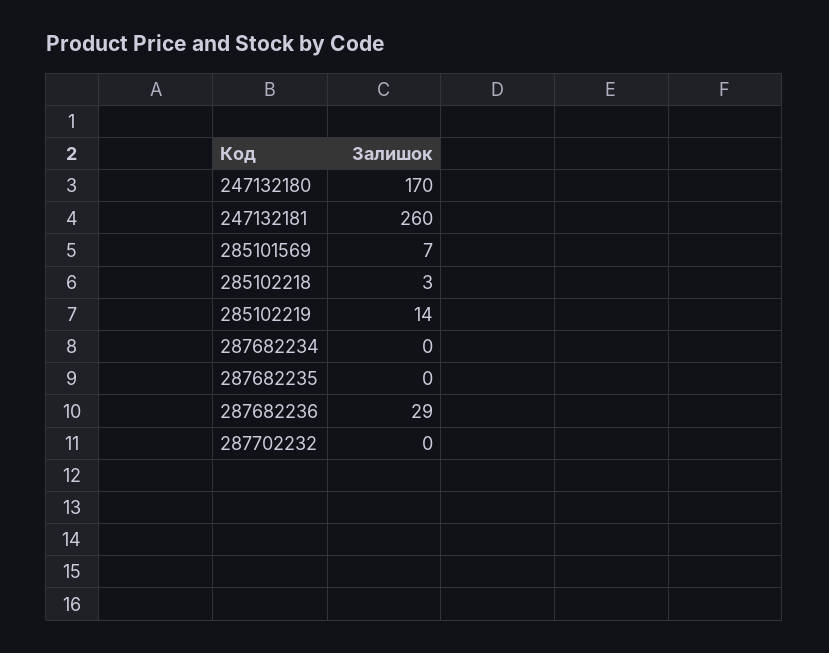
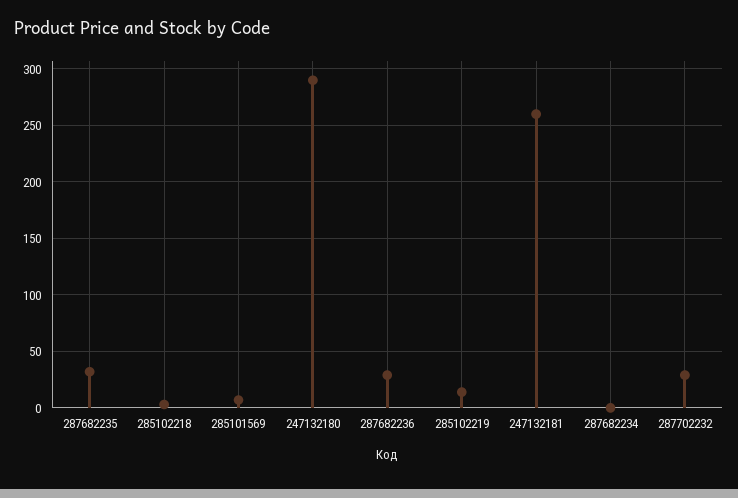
  {
-   "247132180": 170,
+   "247132180": 290,
    "247132181": 260,
    "285101569": 7,
    "285102218": 3,
    "285102219": 14,
    "287682234": 0,
-   "287682235": 0,
+   "287682235": 30,
    "287682236": 29,
-   "287702232": 0
+   "287702232": 30
  }

